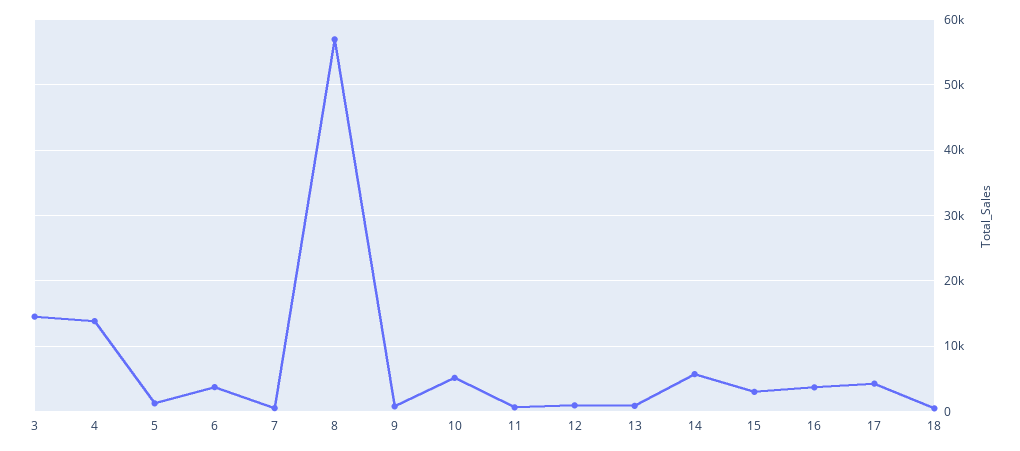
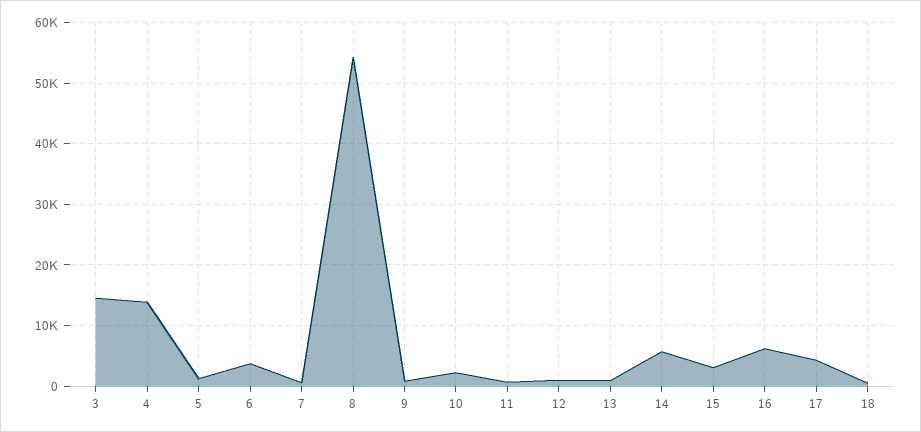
  {
    "3": 15000,
    "4": 14000,
    "5": 1000,
    "6": 4000,
    "7": 1000,
-   "8": 57000,
+   "8": 54000,
    "9": 1000,
-   "10": 5000,
+   "10": 2000,
    "11": 1000,
    "12": 1000,
    "13": 1000,
    "14": 6000,
    "15": 3000,
-   "16": 4000,
+   "16": 6000,
    "17": 4000,
    "18": 0
  }

